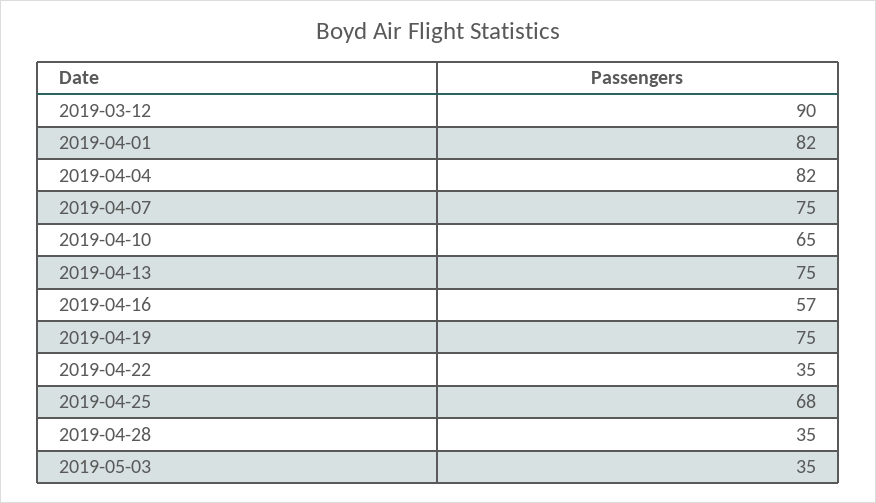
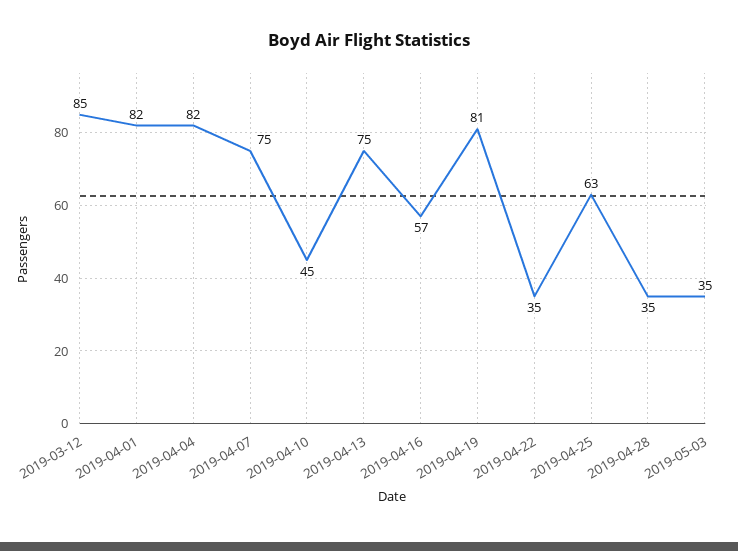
  {
-   "2019-03-12": 90,
+   "2019-03-12": 85,
    "2019-04-01": 82,
    "2019-04-04": 82,
    "2019-04-07": 75,
-   "2019-04-10": 65,
+   "2019-04-10": 45,
    "2019-04-13": 75,
    "2019-04-16": 57,
-   "2019-04-19": 75,
+   "2019-04-19": 81,
    "2019-04-22": 35,
-   "2019-04-25": 68,
+   "2019-04-25": 63,
    "2019-04-28": 35,
    "2019-05-03": 35
  }

